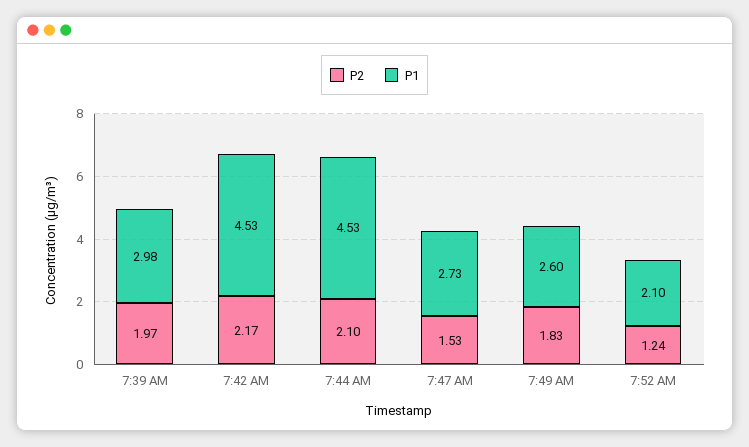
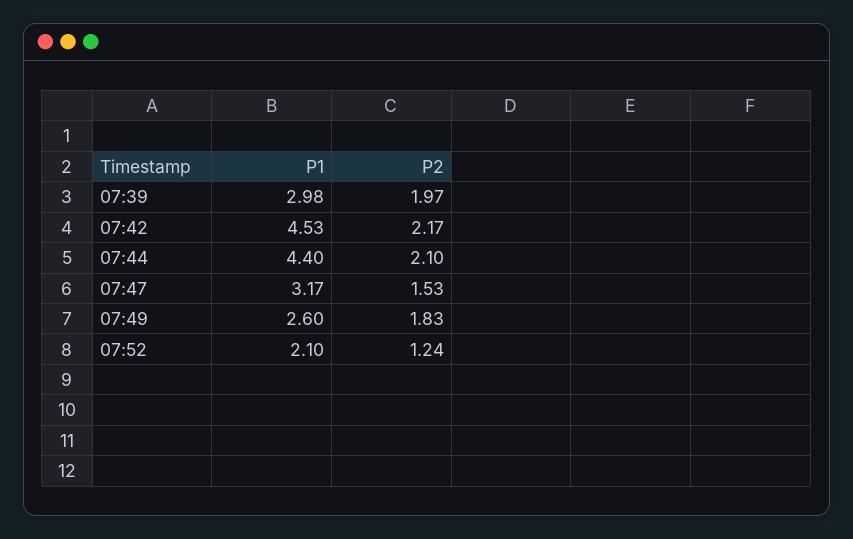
  {
    "P2": {
      "7:39 AM": 1.97,
      "7:42 AM": 2.17,
      "7:44 AM": 2.1,
      "7:47 AM": 1.53,
      "7:49 AM": 1.83,
      "7:52 AM": 1.24
    },
    "P1": {
      "7:39 AM": 2.98,
      "7:42 AM": 4.53,
-     "7:44 AM": 4.53,
+     "7:44 AM": 4.4,
-     "7:47 AM": 2.73,
+     "7:47 AM": 3.17,
      "7:49 AM": 2.6,
      "7:52 AM": 2.1
    }
  }

